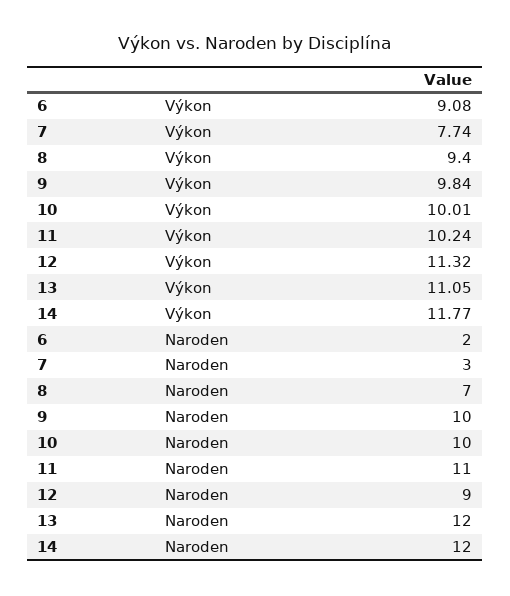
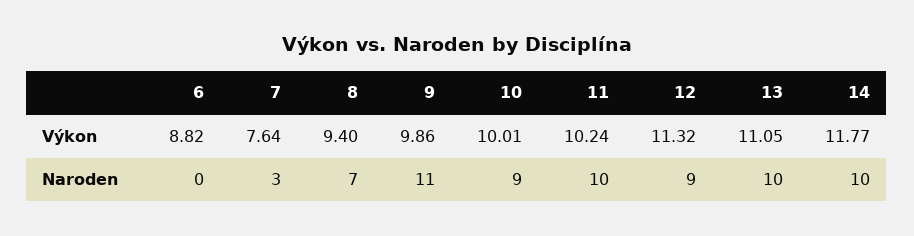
  {
    "6": {
-     "Výkon": 9.08,
+     "Výkon": 8.82,
-     "Naroden": 2
+     "Naroden": 0
    },
    "7": {
-     "Výkon": 7.74,
+     "Výkon": 7.64,
      "Naroden": 3
    },
    "8": {
      "Výkon": 9.4,
      "Naroden": 7
    },
    "9": {
-     "Výkon": 9.84,
+     "Výkon": 9.86,
-     "Naroden": 10
+     "Naroden": 11
    },
    "10": {
      "Výkon": 10.01,
-     "Naroden": 10
+     "Naroden": 9
    },
    "11": {
      "Výkon": 10.24,
-     "Naroden": 11
+     "Naroden": 10
    },
    "12": {
      "Výkon": 11.32,
      "Naroden": 9
    },
    "13": {
      "Výkon": 11.05,
-     "Naroden": 12
+     "Naroden": 10
    },
    "14": {
      "Výkon": 11.77,
-     "Naroden": 12
+     "Naroden": 10
    }
  }

